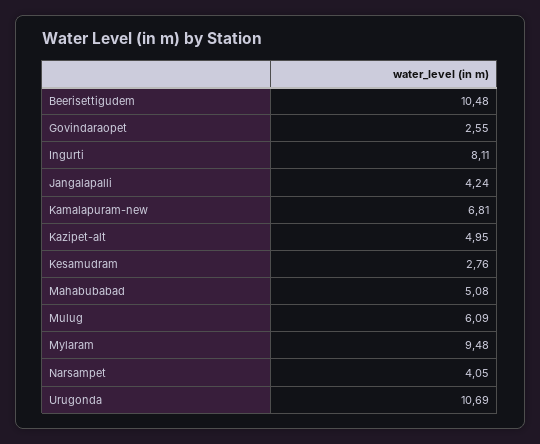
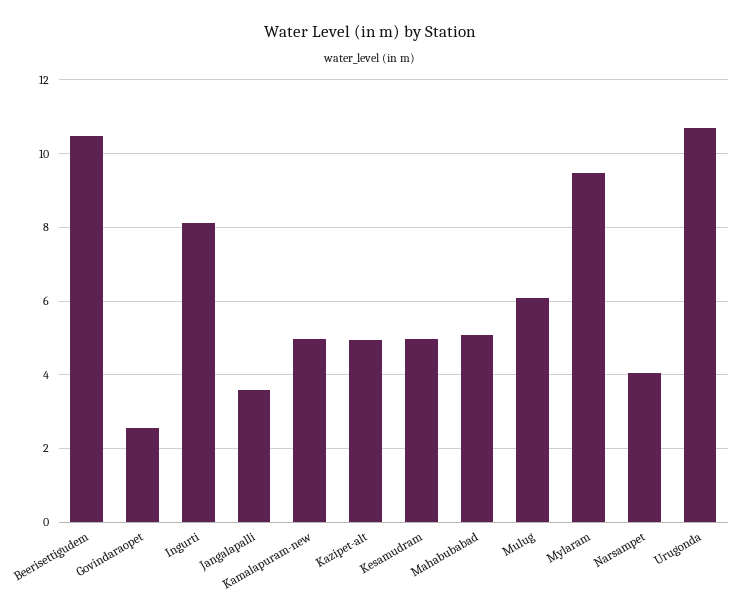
  {
    "Beerisettigudem": 10.48,
    "Govindaraopet": 2.55,
    "Ingurti": 8.11,
-   "Jangalapalli": 4.24,
+   "Jangalapalli": 3.6,
-   "Kamalapuram-new": 6.81,
+   "Kamalapuram-new": 5,
    "Kazipet-alt": 4.95,
-   "Kesamudram": 2.76,
+   "Kesamudram": 5,
    "Mahabubabad": 5.08,
    "Mulug": 6.09,
    "Mylaram": 9.48,
    "Narsampet": 4.05,
    "Urugonda": 10.69
  }

